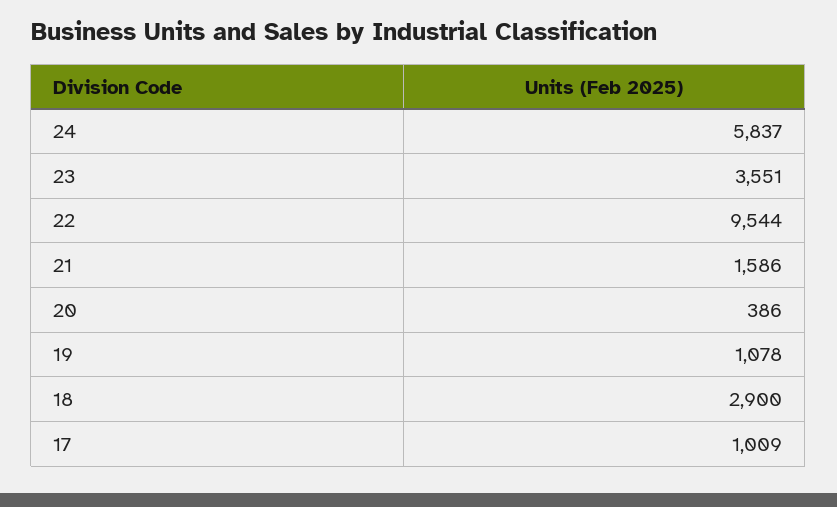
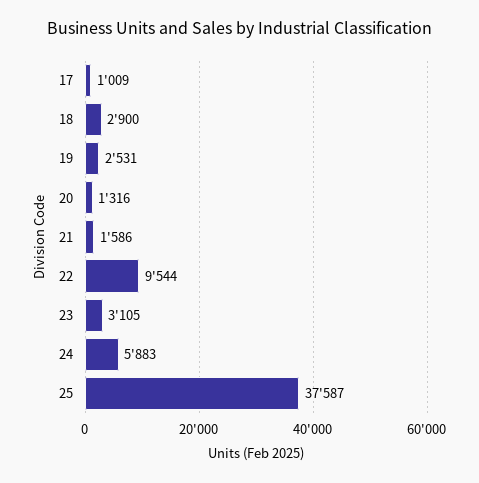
  {
-   "24": 5837,
+   "24": 5883,
-   "23": 3551,
+   "23": 3105,
    "22": 9544,
    "21": 1586,
-   "20": 386,
+   "20": 1316,
-   "19": 1078,
+   "19": 2531,
    "18": 2900,
-   "17": 1009
+   "17": 1009,
+   "25": 37587
  }

